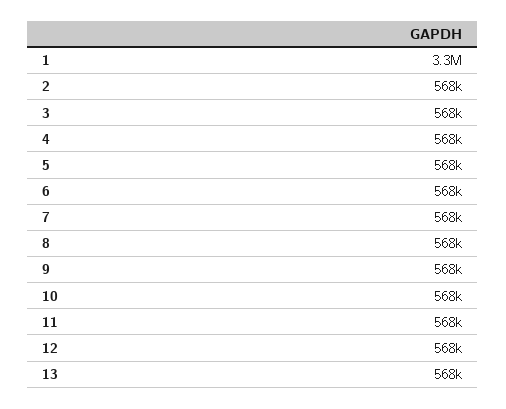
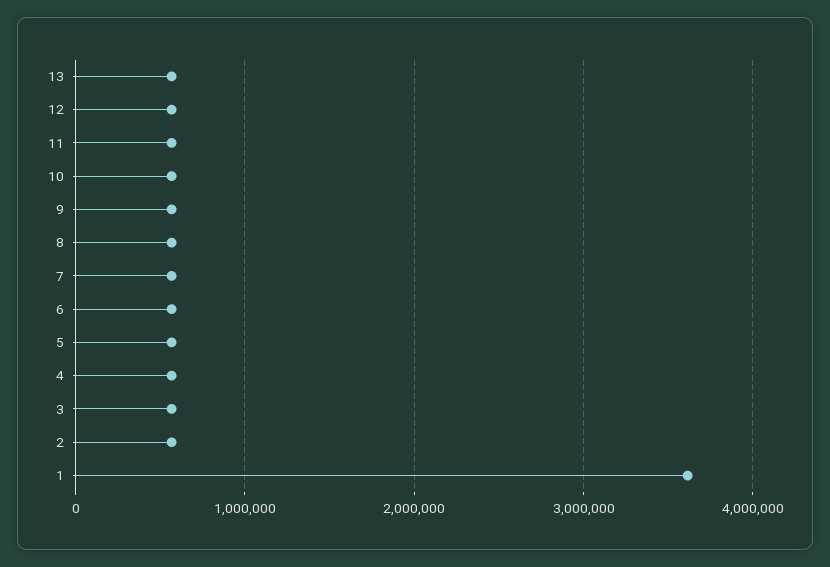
  {
-   "1": 3300000,
+   "1": 3600000,
    "2": 568000,
    "3": 568000,
    "4": 568000,
    "5": 568000,
    "6": 568000,
    "7": 568000,
    "8": 568000,
    "9": 568000,
    "10": 568000,
    "11": 568000,
    "12": 568000,
    "13": 568000
  }

